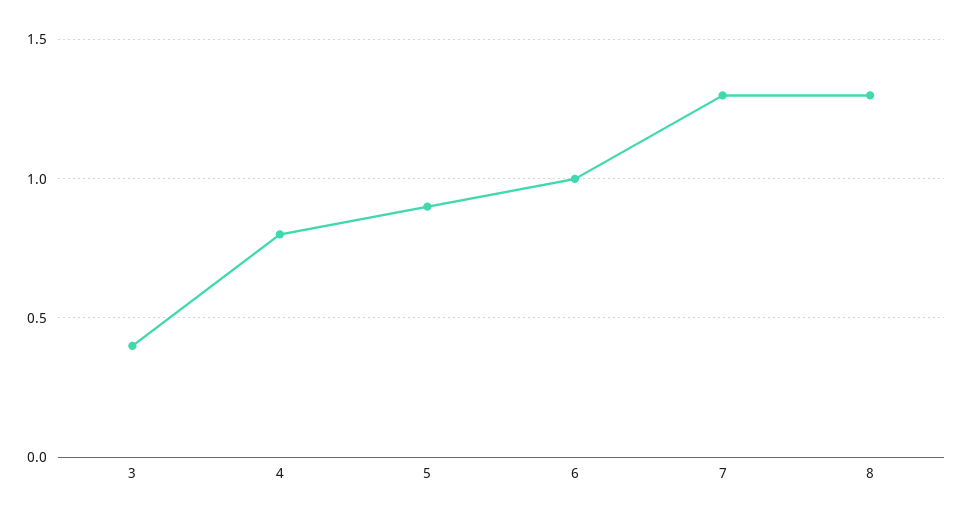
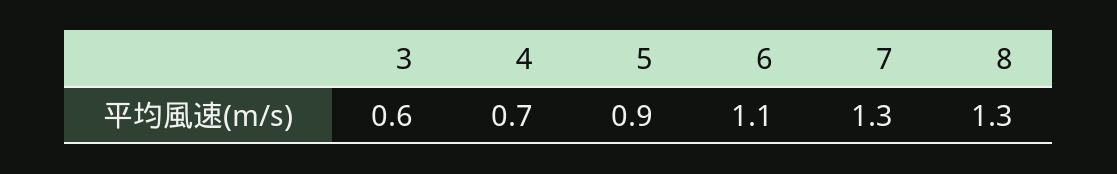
  {
-   "3": 0.4,
+   "3": 0.6,
-   "4": 0.8,
+   "4": 0.7,
    "5": 0.9,
-   "6": 1,
+   "6": 1.1,
    "7": 1.3,
    "8": 1.3
  }

